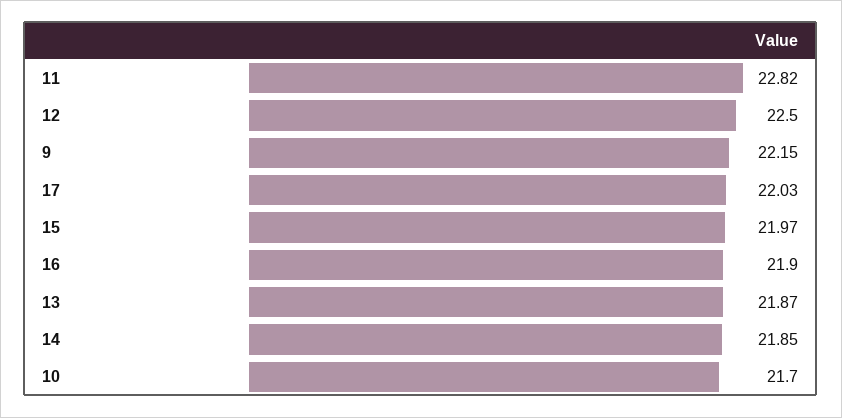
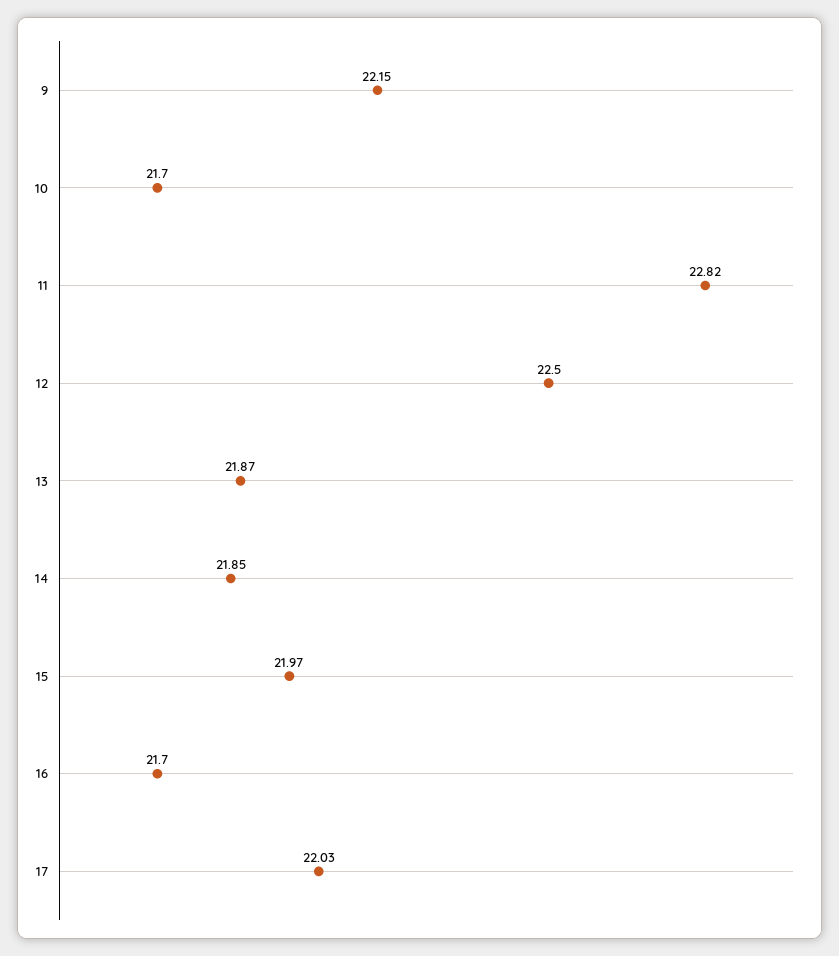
  {
    "11": 22.82,
    "12": 22.5,
    "9": 22.15,
    "17": 22.03,
    "15": 21.97,
-   "16": 21.9,
+   "16": 21.7,
    "13": 21.87,
    "14": 21.85,
    "10": 21.7
  }

